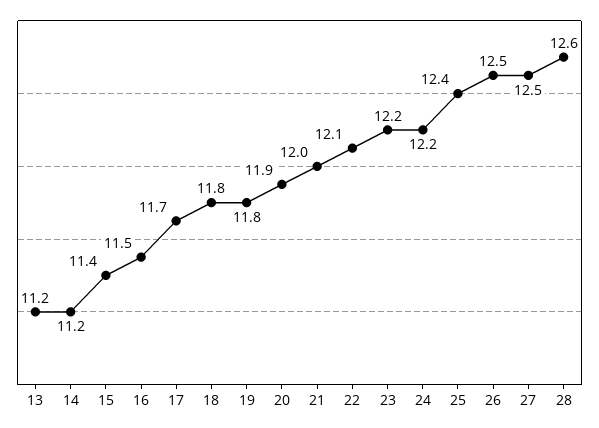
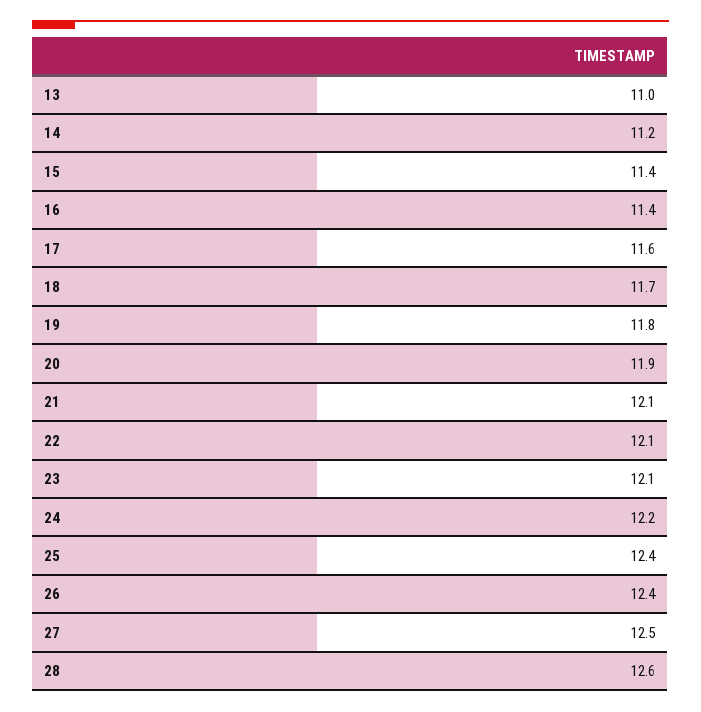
  {
-   "13": 11.2,
+   "13": 11,
    "14": 11.2,
    "15": 11.4,
-   "16": 11.5,
+   "16": 11.4,
-   "17": 11.7,
+   "17": 11.6,
-   "18": 11.8,
+   "18": 11.7,
    "19": 11.8,
    "20": 11.9,
-   "21": 12,
+   "21": 12.1,
    "22": 12.1,
-   "23": 12.2,
+   "23": 12.1,
    "24": 12.2,
    "25": 12.4,
-   "26": 12.5,
+   "26": 12.4,
    "27": 12.5,
    "28": 12.6
  }

